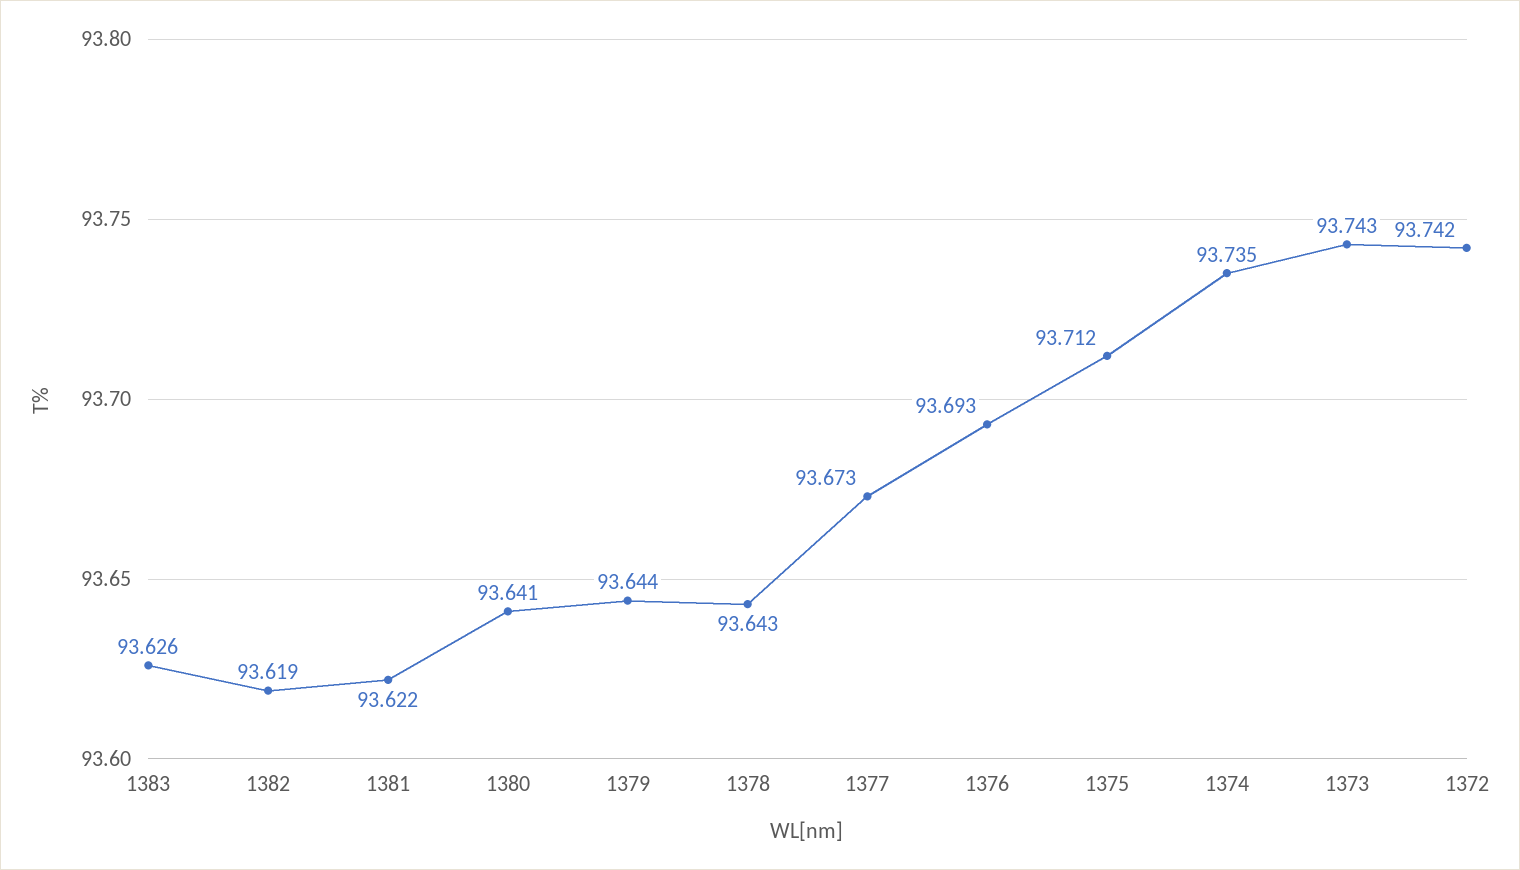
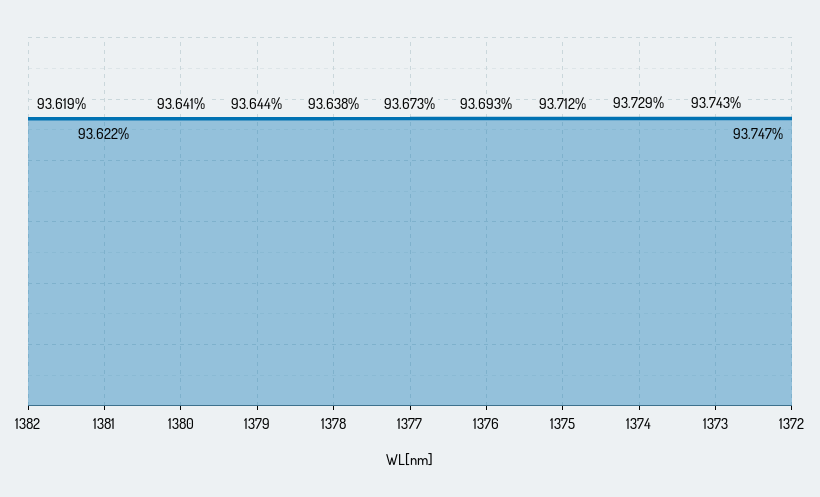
  {
-   "1383": 93.626,
    "1382": 93.619,
    "1381": 93.622,
    "1380": 93.641,
    "1379": 93.644,
-   "1378": 93.643,
+   "1378": 93.638,
    "1377": 93.673,
    "1376": 93.693,
    "1375": 93.712,
-   "1374": 93.735,
+   "1374": 93.729,
    "1373": 93.743,
-   "1372": 93.742
+   "1372": 93.747
  }

